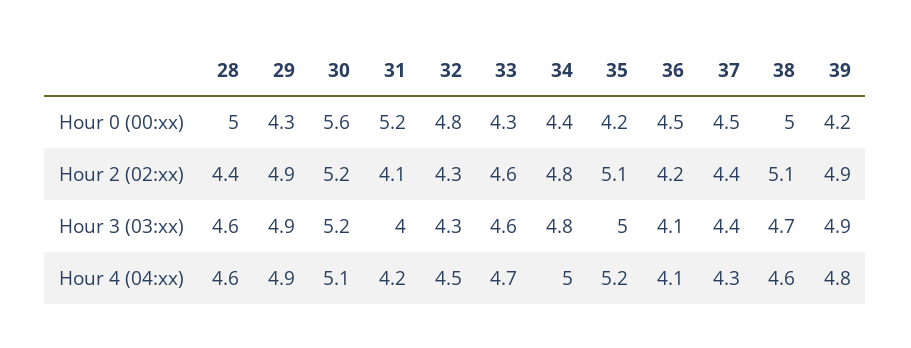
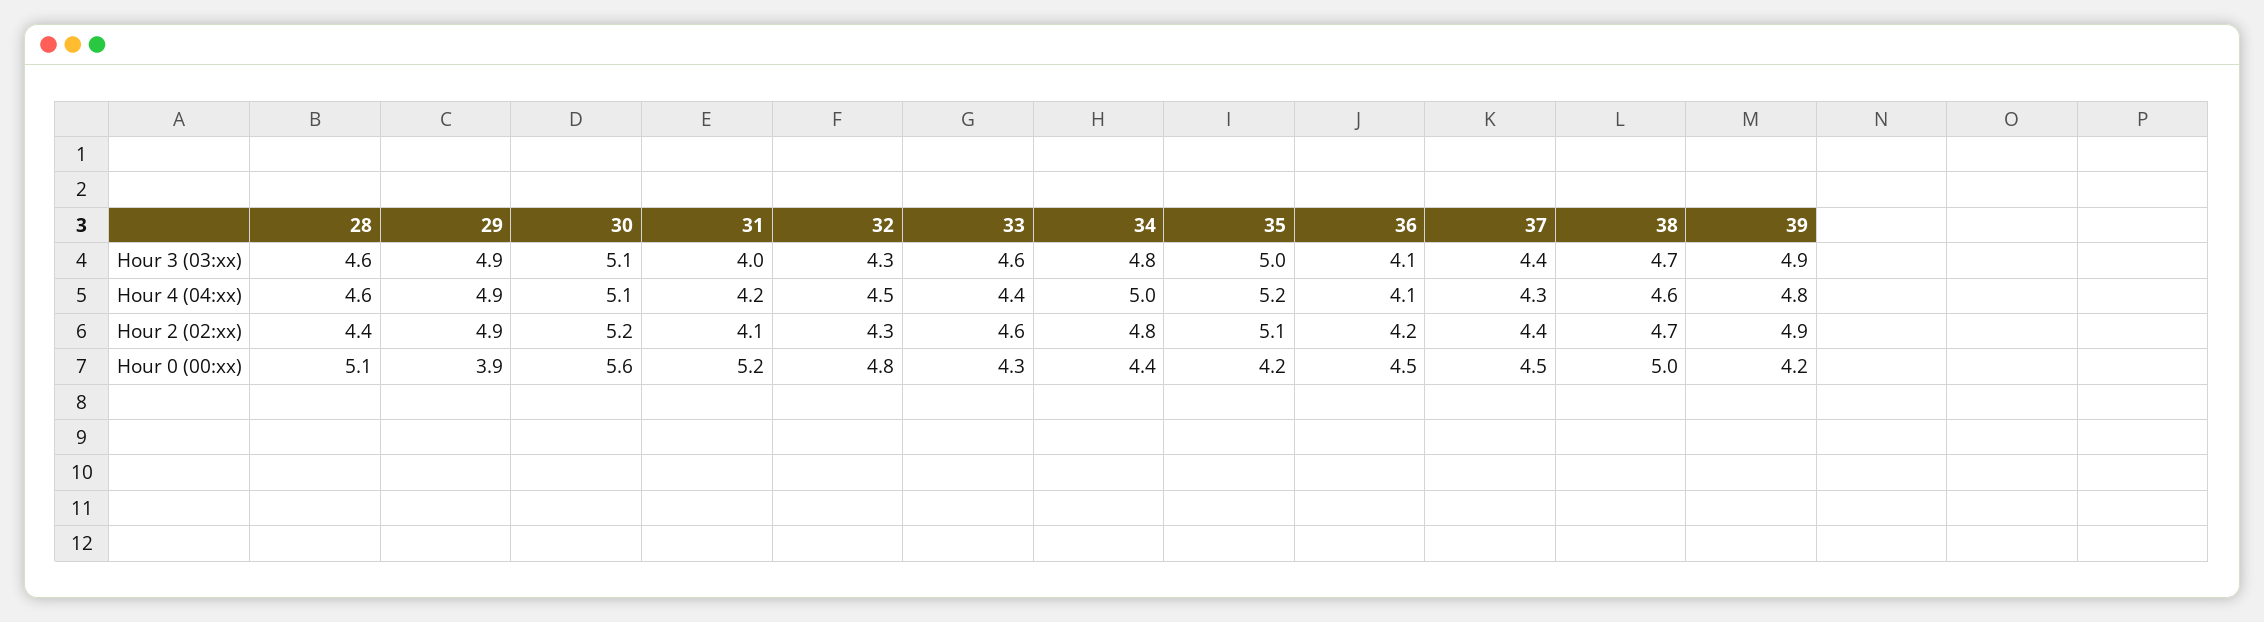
  {
    "28": {
-     "Hour 0 (00:xx)": 5,
+     "Hour 0 (00:xx)": 5.1,
      "Hour 2 (02:xx)": 4.4,
      "Hour 3 (03:xx)": 4.6,
      "Hour 4 (04:xx)": 4.6
    },
    "29": {
-     "Hour 0 (00:xx)": 4.3,
+     "Hour 0 (00:xx)": 3.9,
      "Hour 2 (02:xx)": 4.9,
      "Hour 3 (03:xx)": 4.9,
      "Hour 4 (04:xx)": 4.9
    },
    "30": {
      "Hour 0 (00:xx)": 5.6,
      "Hour 2 (02:xx)": 5.2,
-     "Hour 3 (03:xx)": 5.2,
+     "Hour 3 (03:xx)": 5.1,
      "Hour 4 (04:xx)": 5.1
    },
    "31": {
      "Hour 0 (00:xx)": 5.2,
      "Hour 2 (02:xx)": 4.1,
      "Hour 3 (03:xx)": 4,
      "Hour 4 (04:xx)": 4.2
    },
    "32": {
      "Hour 0 (00:xx)": 4.8,
      "Hour 2 (02:xx)": 4.3,
      "Hour 3 (03:xx)": 4.3,
      "Hour 4 (04:xx)": 4.5
    },
    "33": {
      "Hour 0 (00:xx)": 4.3,
      "Hour 2 (02:xx)": 4.6,
      "Hour 3 (03:xx)": 4.6,
-     "Hour 4 (04:xx)": 4.7
+     "Hour 4 (04:xx)": 4.4
    },
    "34": {
      "Hour 0 (00:xx)": 4.4,
      "Hour 2 (02:xx)": 4.8,
      "Hour 3 (03:xx)": 4.8,
      "Hour 4 (04:xx)": 5
    },
    "35": {
      "Hour 0 (00:xx)": 4.2,
      "Hour 2 (02:xx)": 5.1,
      "Hour 3 (03:xx)": 5,
      "Hour 4 (04:xx)": 5.2
    },
    "36": {
      "Hour 0 (00:xx)": 4.5,
      "Hour 2 (02:xx)": 4.2,
      "Hour 3 (03:xx)": 4.1,
      "Hour 4 (04:xx)": 4.1
    },
    "37": {
      "Hour 0 (00:xx)": 4.5,
      "Hour 2 (02:xx)": 4.4,
      "Hour 3 (03:xx)": 4.4,
      "Hour 4 (04:xx)": 4.3
    },
    "38": {
      "Hour 0 (00:xx)": 5,
-     "Hour 2 (02:xx)": 5.1,
+     "Hour 2 (02:xx)": 4.7,
      "Hour 3 (03:xx)": 4.7,
      "Hour 4 (04:xx)": 4.6
    },
    "39": {
      "Hour 0 (00:xx)": 4.2,
      "Hour 2 (02:xx)": 4.9,
      "Hour 3 (03:xx)": 4.9,
      "Hour 4 (04:xx)": 4.8
    }
  }

